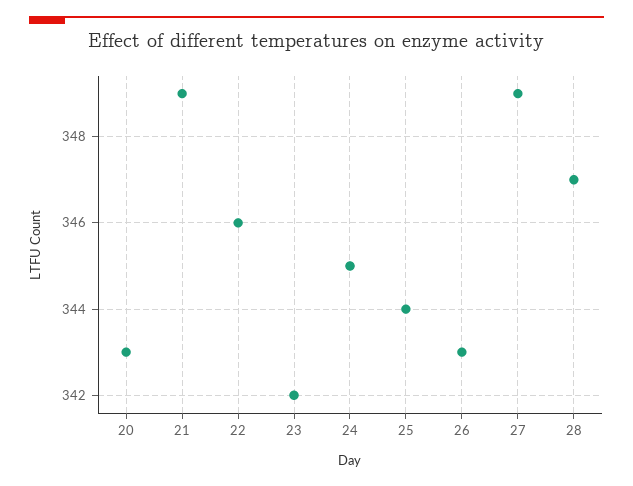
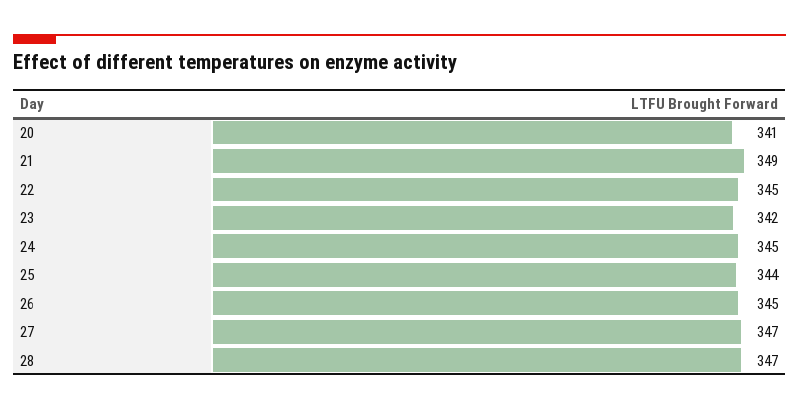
  {
-   "20": 343,
+   "20": 341,
    "21": 349,
-   "22": 346,
+   "22": 345,
    "23": 342,
    "24": 345,
    "25": 344,
-   "26": 343,
+   "26": 345,
-   "27": 349,
+   "27": 347,
    "28": 347
  }

